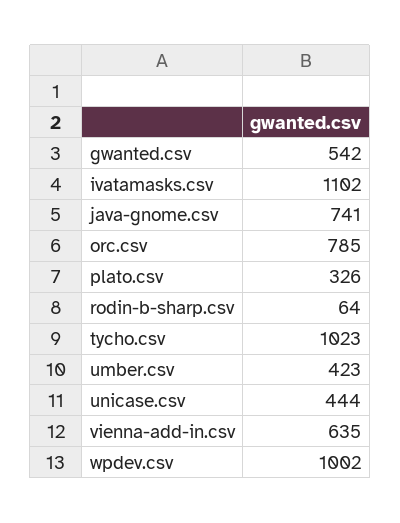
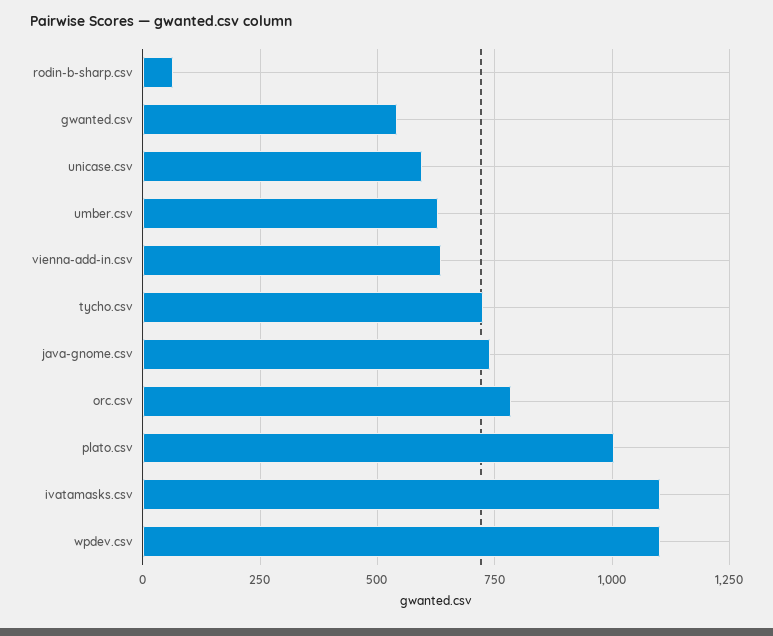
  {
    "gwanted.csv": 542,
    "ivatamasks.csv": 1102,
    "java-gnome.csv": 741,
    "orc.csv": 785,
-   "plato.csv": 326,
+   "plato.csv": 1000,
    "rodin-b-sharp.csv": 64,
-   "tycho.csv": 1023,
+   "tycho.csv": 725,
-   "umber.csv": 423,
+   "umber.csv": 625,
-   "unicase.csv": 444,
+   "unicase.csv": 600,
    "vienna-add-in.csv": 635,
-   "wpdev.csv": 1002
+   "wpdev.csv": 1100
  }

